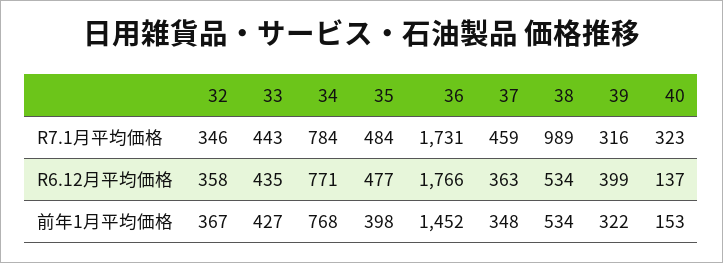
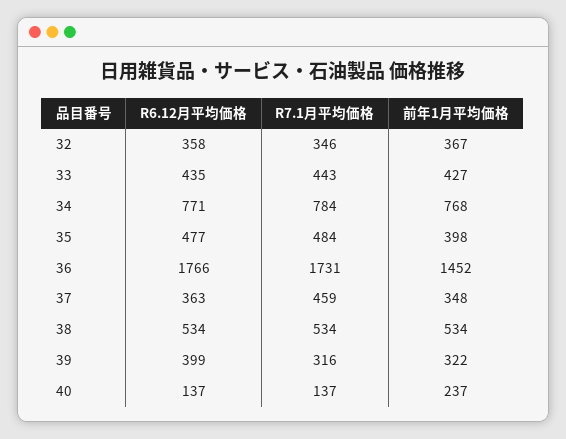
  {
    "32": {
      "R7.1月平均価格": 346,
      "R6.12月平均価格": 358,
      "前年1月平均価格": 367
    },
    "33": {
      "R7.1月平均価格": 443,
      "R6.12月平均価格": 435,
      "前年1月平均価格": 427
    },
    "34": {
      "R7.1月平均価格": 784,
      "R6.12月平均価格": 771,
      "前年1月平均価格": 768
    },
    "35": {
      "R7.1月平均価格": 484,
      "R6.12月平均価格": 477,
      "前年1月平均価格": 398
    },
    "36": {
      "R7.1月平均価格": 1731,
      "R6.12月平均価格": 1766,
      "前年1月平均価格": 1452
    },
    "37": {
      "R7.1月平均価格": 459,
      "R6.12月平均価格": 363,
      "前年1月平均価格": 348
    },
    "38": {
-     "R7.1月平均価格": 989,
+     "R7.1月平均価格": 534,
      "R6.12月平均価格": 534,
      "前年1月平均価格": 534
    },
    "39": {
      "R7.1月平均価格": 316,
      "R6.12月平均価格": 399,
      "前年1月平均価格": 322
    },
    "40": {
-     "R7.1月平均価格": 323,
+     "R7.1月平均価格": 137,
      "R6.12月平均価格": 137,
-     "前年1月平均価格": 153
+     "前年1月平均価格": 237
    }
  }

